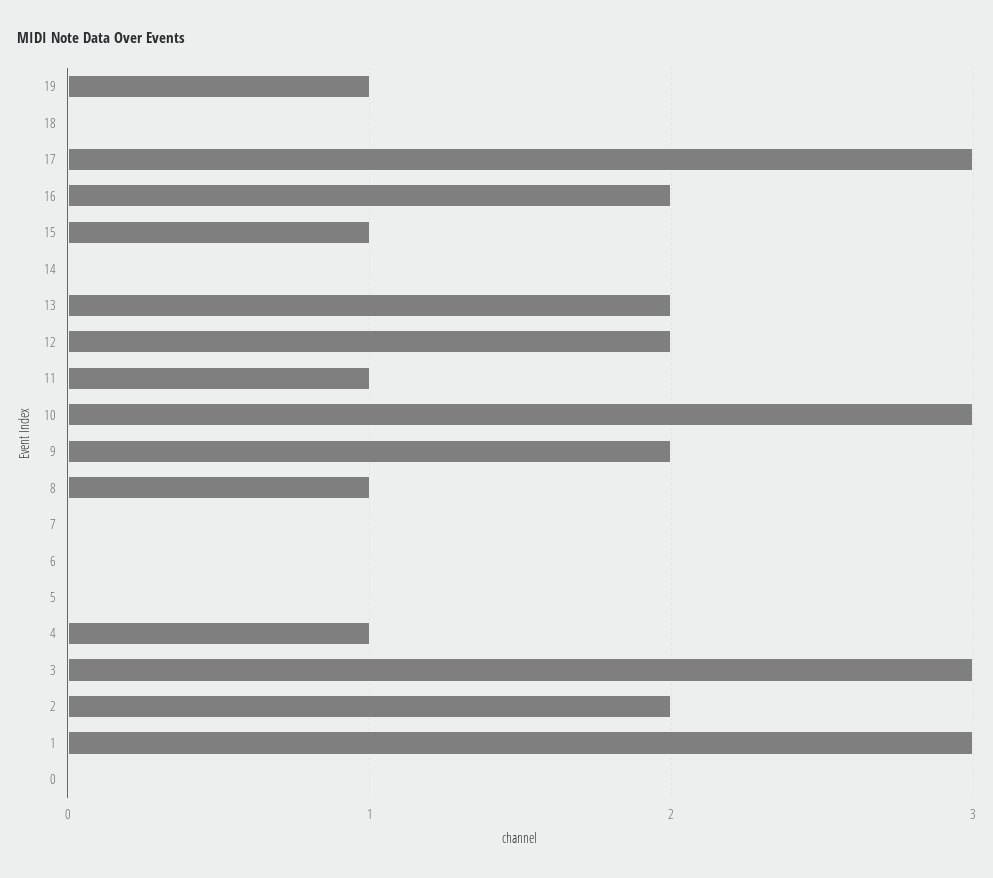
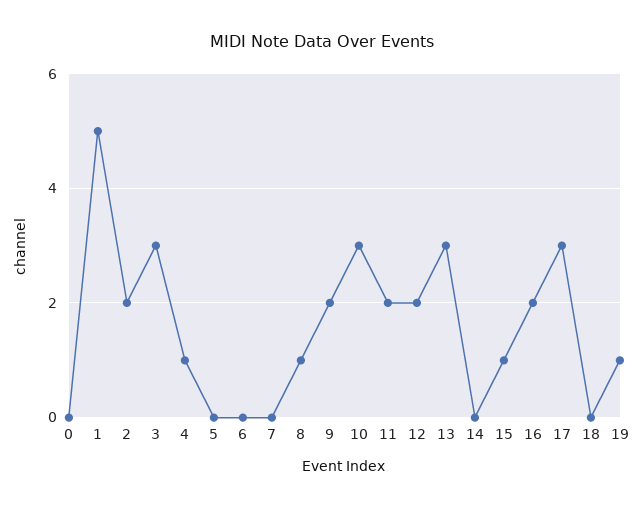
  {
    "19": 1,
    "18": 0,
    "17": 3,
    "16": 2,
    "15": 1,
    "14": 0,
-   "13": 2,
+   "13": 3,
    "12": 2,
-   "11": 1,
+   "11": 2,
    "10": 3,
    "9": 2,
    "8": 1,
    "7": 0,
    "6": 0,
    "5": 0,
    "4": 1,
    "3": 3,
    "2": 2,
-   "1": 3,
+   "1": 5,
    "0": 0
  }

